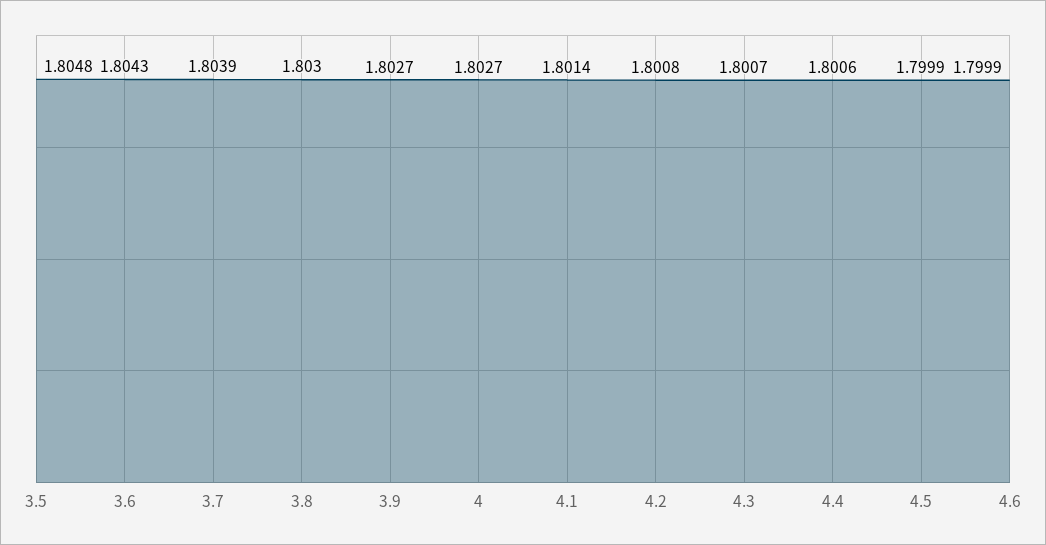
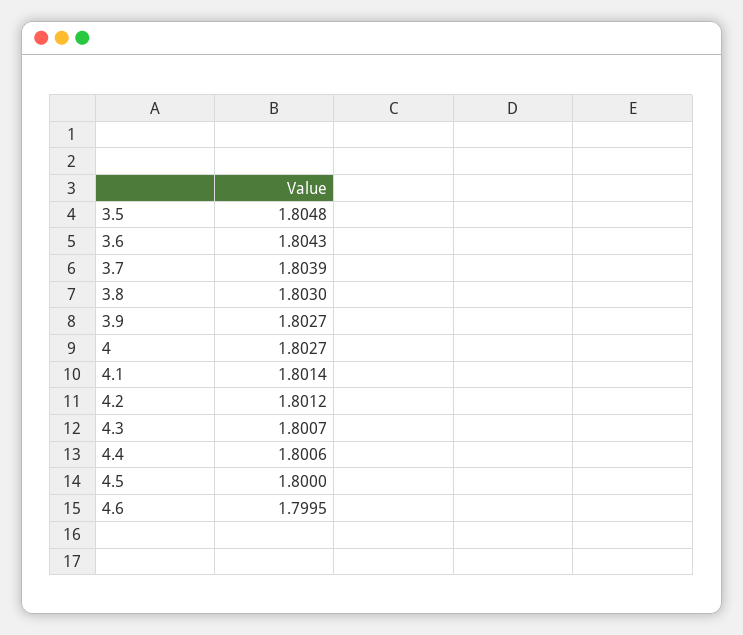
  {
    "3.5": 1.8048,
    "3.6": 1.8043,
    "3.7": 1.8039,
    "3.8": 1.803,
    "3.9": 1.8027,
    "4": 1.8027,
    "4.1": 1.8014,
-   "4.2": 1.8008,
+   "4.2": 1.8012,
    "4.3": 1.8007,
    "4.4": 1.8006,
-   "4.5": 1.7999,
+   "4.5": 1.8,
-   "4.6": 1.7999
+   "4.6": 1.7995
  }

